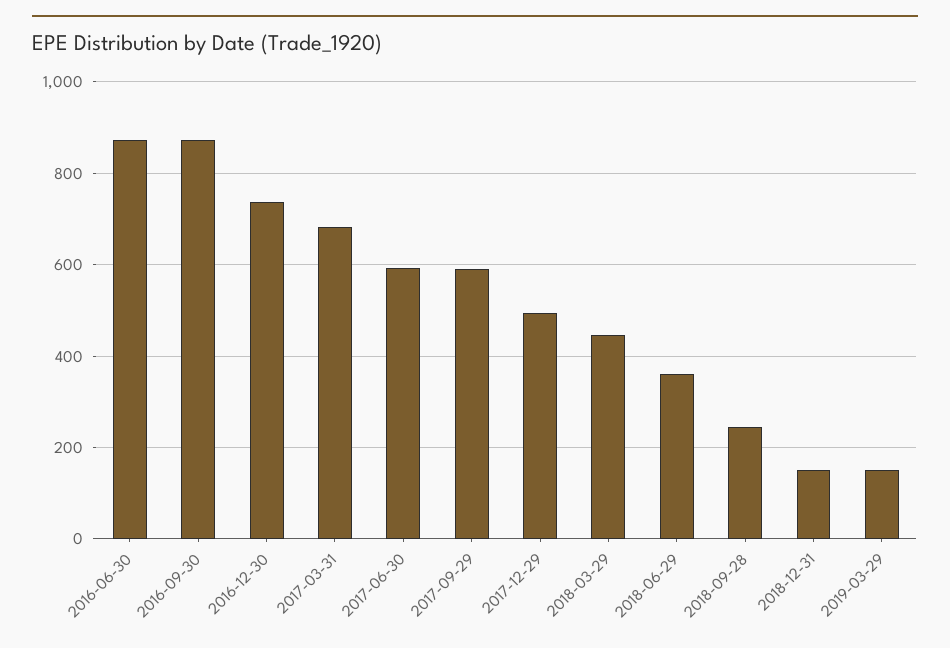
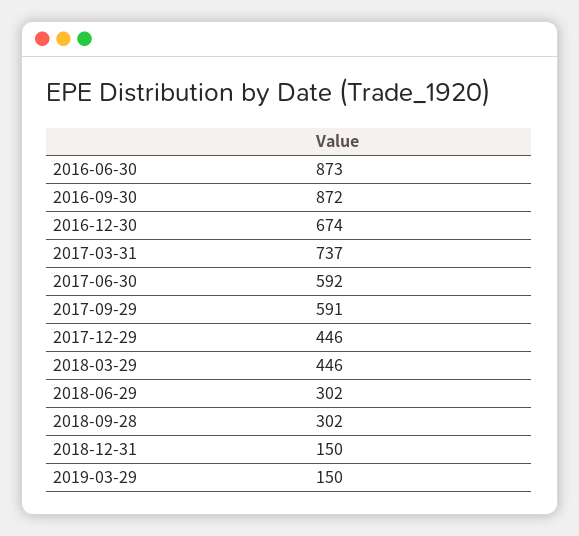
  {
    "2016-06-30": 873,
    "2016-09-30": 872,
-   "2016-12-30": 740,
+   "2016-12-30": 674,
-   "2017-03-31": 680,
+   "2017-03-31": 737,
    "2017-06-30": 592,
    "2017-09-29": 591,
-   "2017-12-29": 500,
+   "2017-12-29": 446,
    "2018-03-29": 446,
-   "2018-06-29": 360,
+   "2018-06-29": 302,
-   "2018-09-28": 240,
+   "2018-09-28": 302,
    "2018-12-31": 150,
    "2019-03-29": 150
  }

